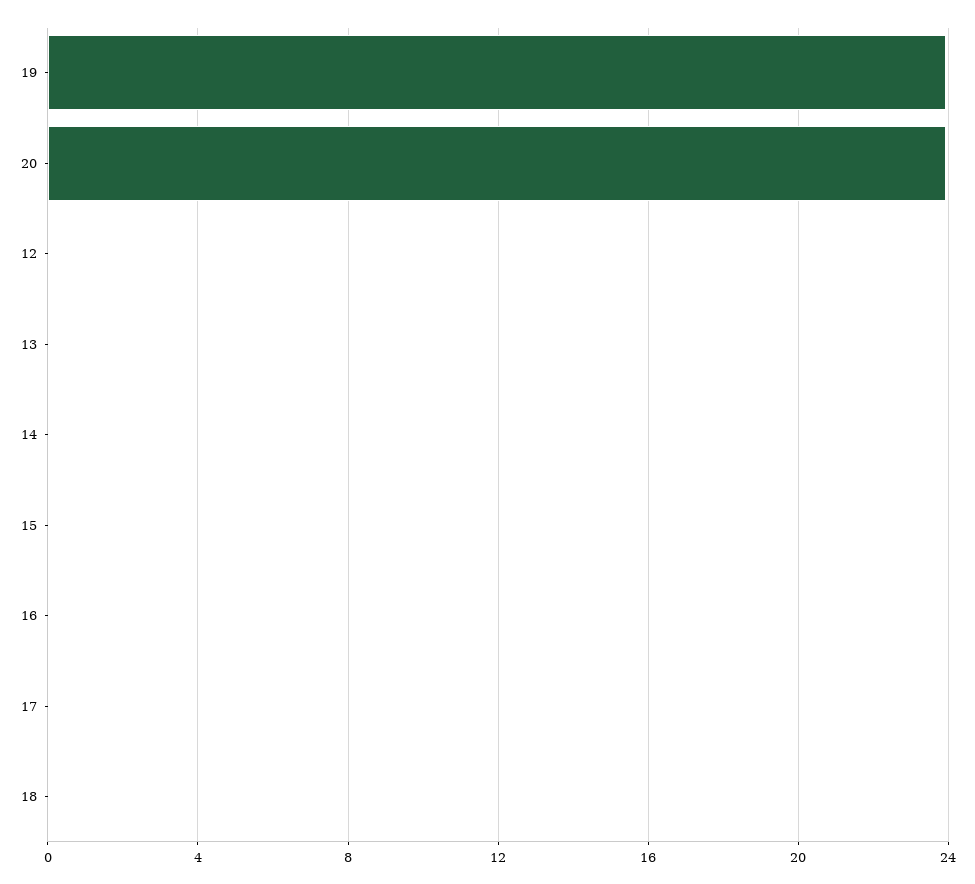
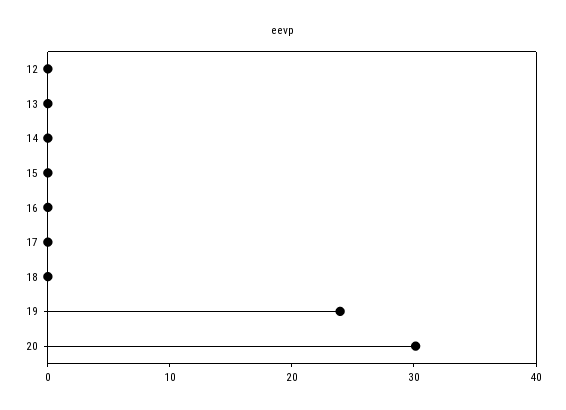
  {
    "19": 24,
-   "20": 24,
+   "20": 30,
    "12": 0,
    "13": 0,
    "14": 0,
    "15": 0,
    "16": 0,
    "17": 0,
    "18": 0
  }

